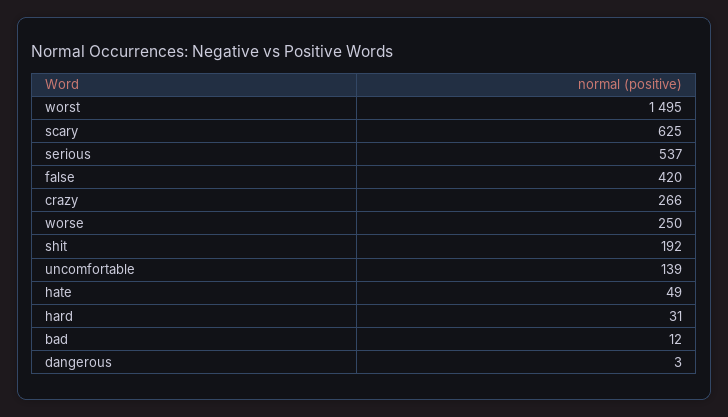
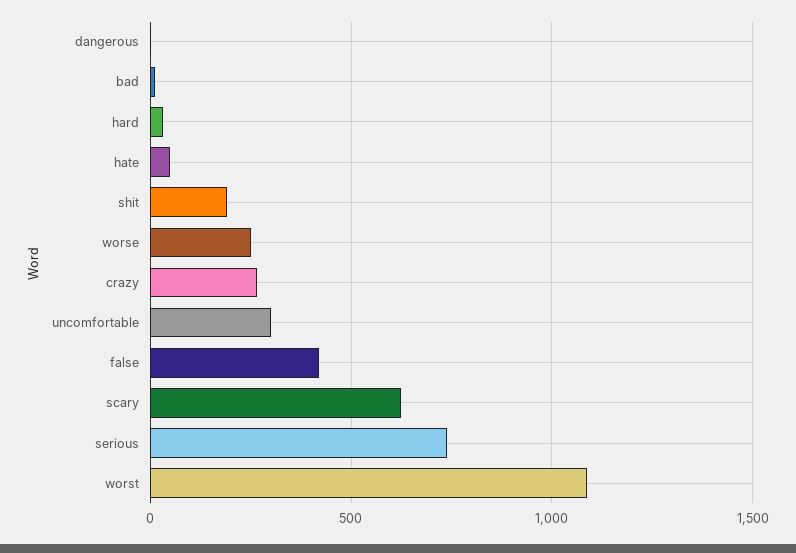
  {
-   "worst": 1495,
+   "worst": 1100,
    "scary": 625,
-   "serious": 537,
+   "serious": 750,
    "false": 420,
    "crazy": 266,
    "worse": 250,
    "shit": 192,
-   "uncomfortable": 139,
+   "uncomfortable": 300,
    "hate": 49,
    "hard": 31,
    "bad": 12,
    "dangerous": 3
  }

